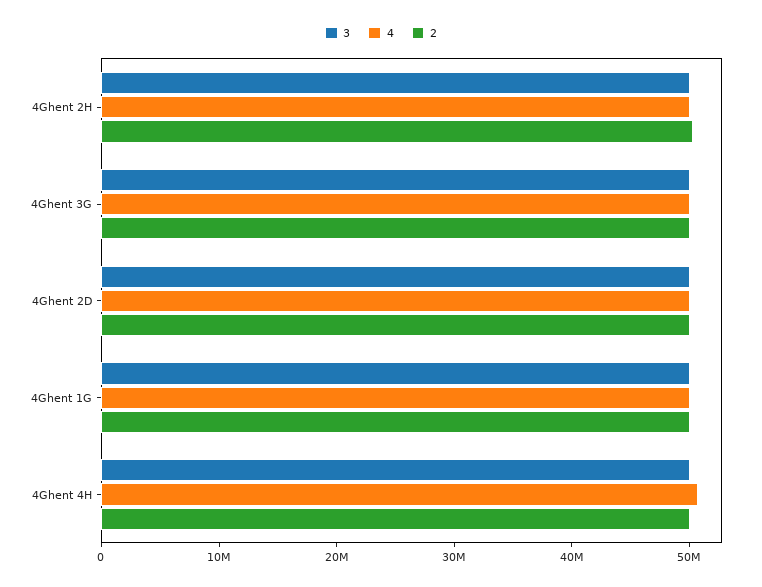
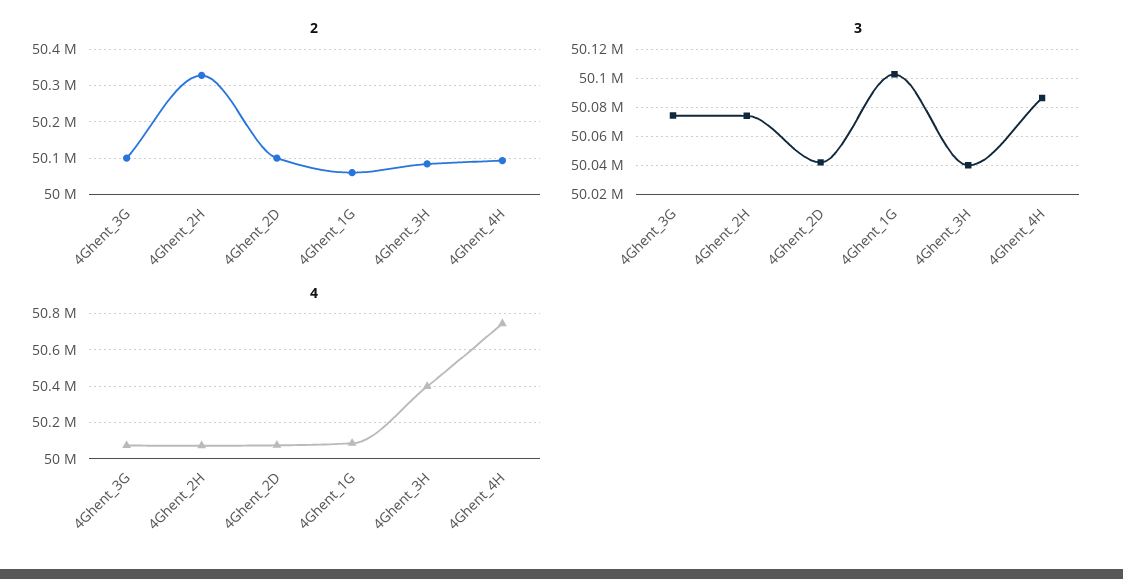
  {
    "3": {
      "4Ghent 2H": 50075000,
      "4Ghent 3G": 50075000,
      "4Ghent 2D": 50040000,
      "4Ghent 1G": 50105000,
-     "4Ghent 4H": 50085000
+     "4Ghent 4H": 50085000,
+     "4Ghent_3H": 50040000
    },
    "4": {
      "4Ghent 2H": 50050000,
      "4Ghent 3G": 50050000,
      "4Ghent 2D": 50050000,
      "4Ghent 1G": 50100000,
-     "4Ghent 4H": 50750000
+     "4Ghent 4H": 50750000,
+     "4Ghent_3H": 50400000
    },
    "2": {
      "4Ghent 2H": 50320000,
      "4Ghent 3G": 50100000,
      "4Ghent 2D": 50100000,
      "4Ghent 1G": 50060000,
-     "4Ghent 4H": 50100000
+     "4Ghent 4H": 50100000,
+     "4Ghent_3H": 50080000
    }
  }

